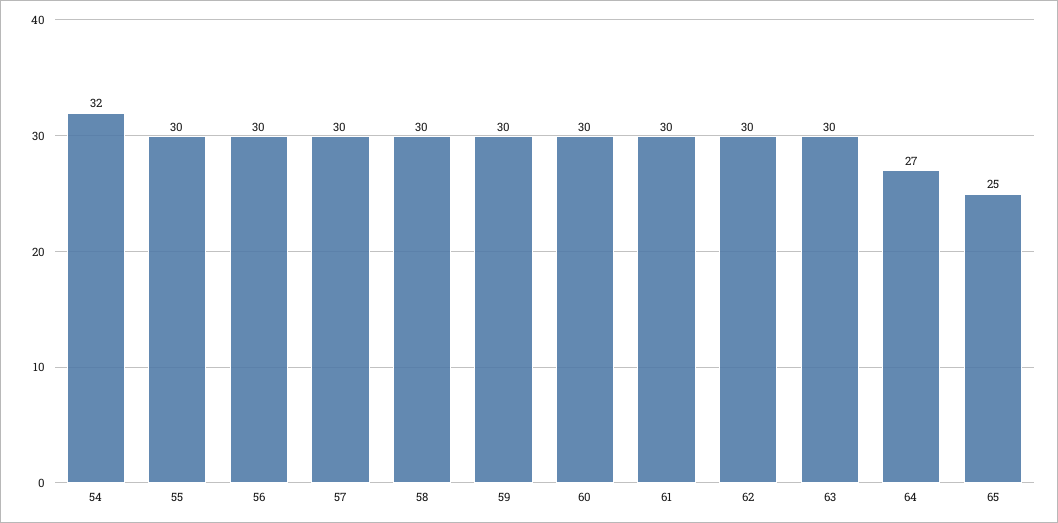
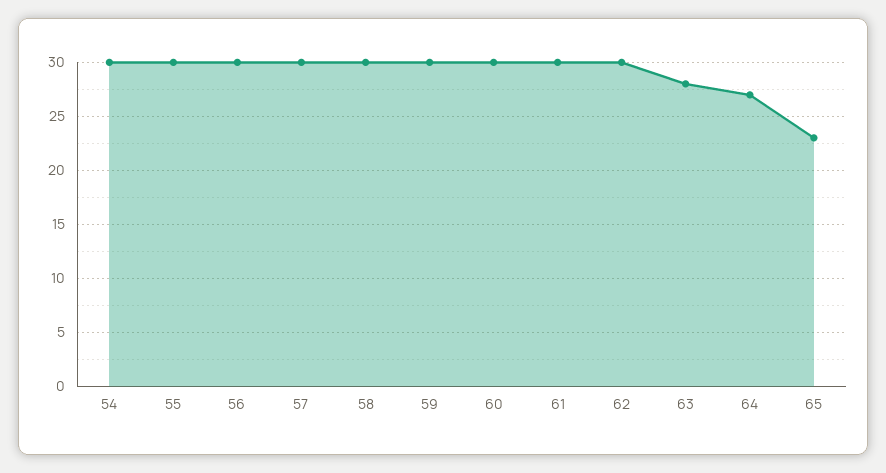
  {
-   "54": 32,
+   "54": 30,
    "55": 30,
    "56": 30,
    "57": 30,
    "58": 30,
    "59": 30,
    "60": 30,
    "61": 30,
    "62": 30,
-   "63": 30,
+   "63": 28,
    "64": 27,
-   "65": 25
+   "65": 23
  }

